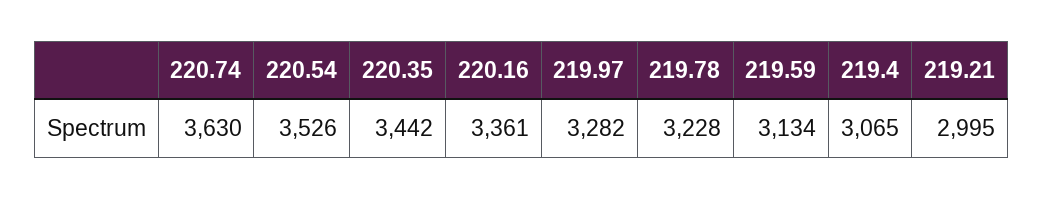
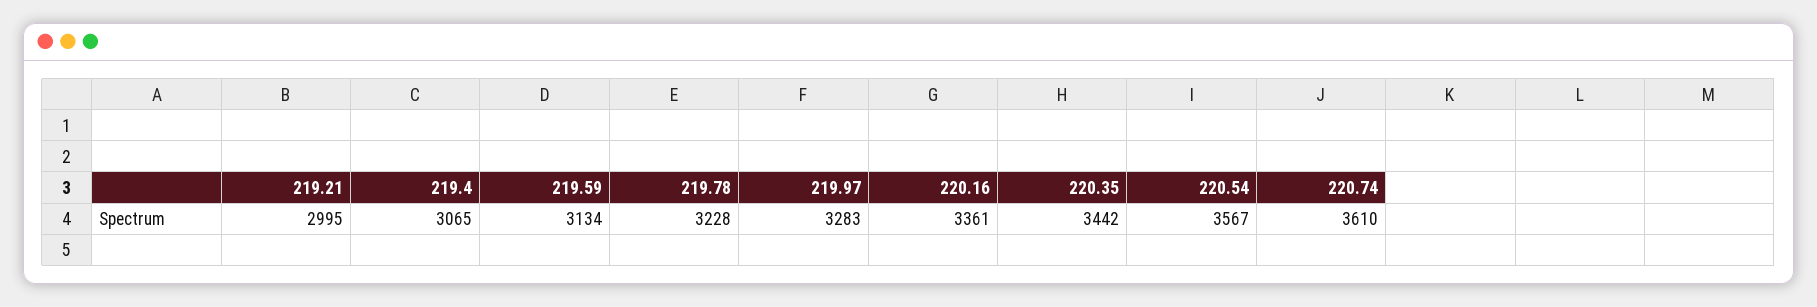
  {
-   "220.74": 3630,
+   "220.74": 3610,
-   "220.54": 3526,
+   "220.54": 3567,
    "220.35": 3442,
    "220.16": 3361,
-   "219.97": 3282,
+   "219.97": 3283,
    "219.78": 3228,
    "219.59": 3134,
    "219.4": 3065,
    "219.21": 2995
  }

